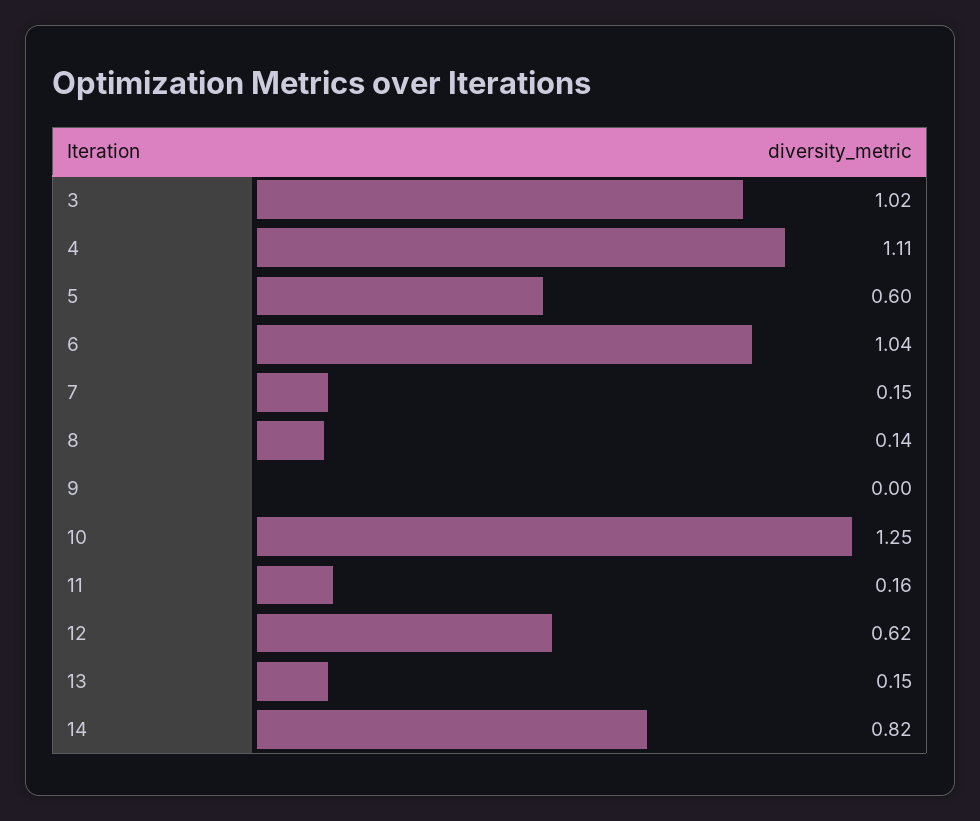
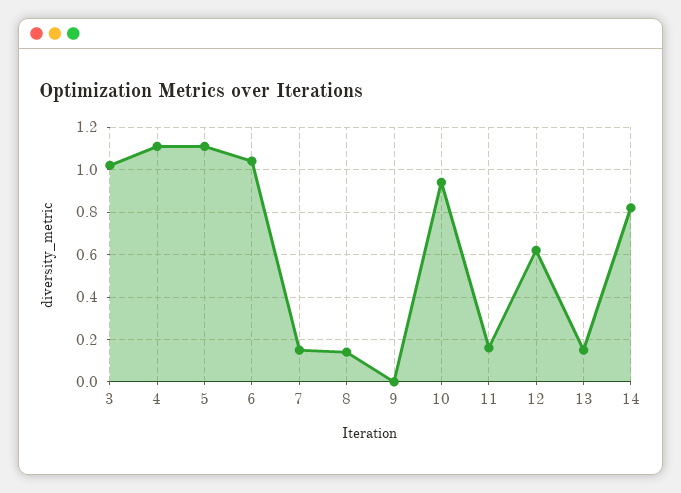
  {
    "3": 1.02,
    "4": 1.11,
-   "5": 0.6,
+   "5": 1.1,
    "6": 1.04,
    "7": 0.15,
    "8": 0.14,
    "9": 0,
-   "10": 1.25,
+   "10": 0.95,
    "11": 0.16,
    "12": 0.62,
    "13": 0.15,
    "14": 0.82
  }

